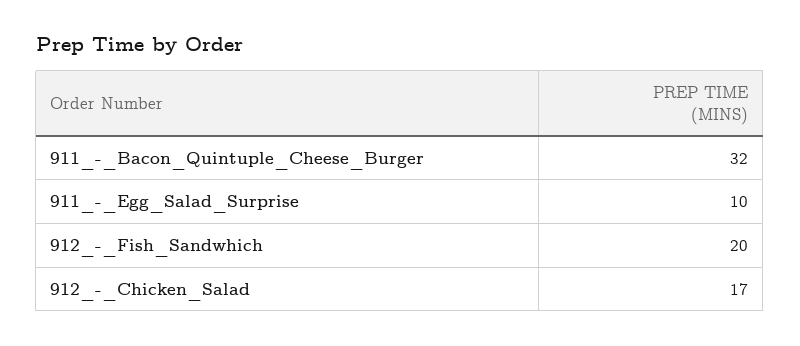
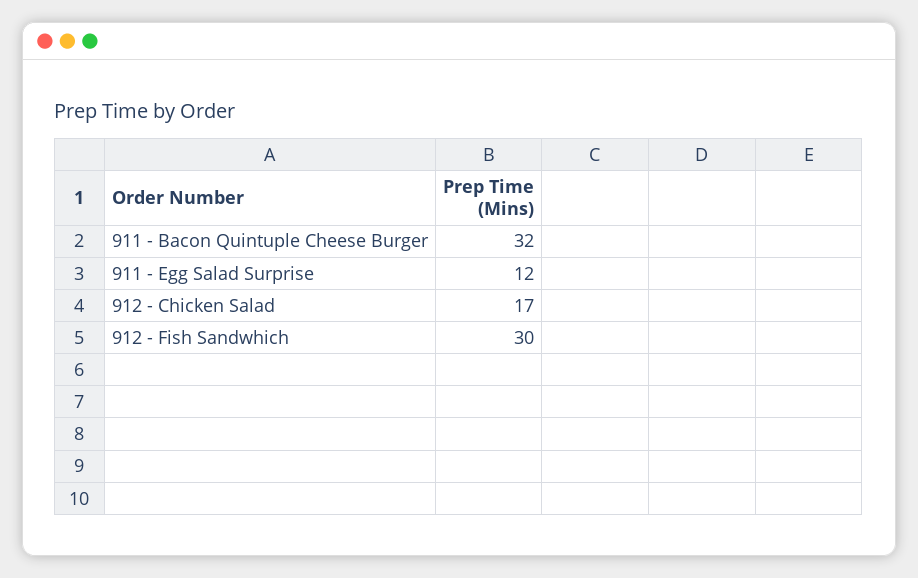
  {
    "911_-_Bacon_Quintuple_Cheese_Burger": 32,
-   "911_-_Egg_Salad_Surprise": 10,
+   "911_-_Egg_Salad_Surprise": 12,
-   "912_-_Fish_Sandwhich": 20,
+   "912_-_Fish_Sandwhich": 30,
    "912_-_Chicken_Salad": 17
  }

